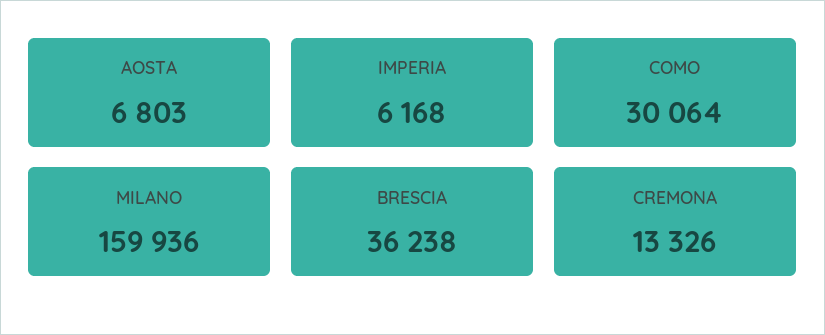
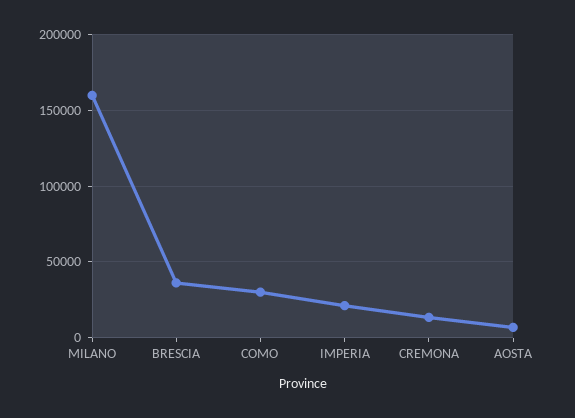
  {
    "AOSTA": 6803,
-   "IMPERIA": 6168,
+   "IMPERIA": 20000,
    "COMO": 30064,
    "MILANO": 159936,
    "BRESCIA": 36238,
    "CREMONA": 13326
  }

